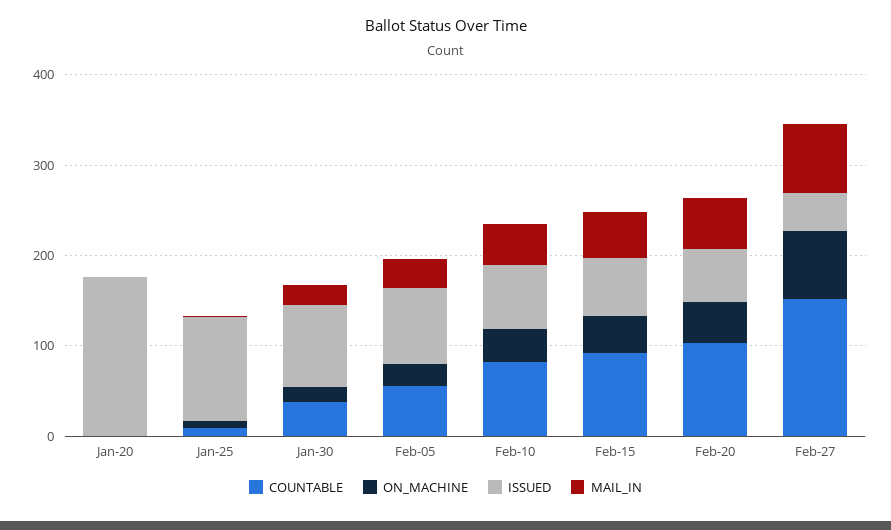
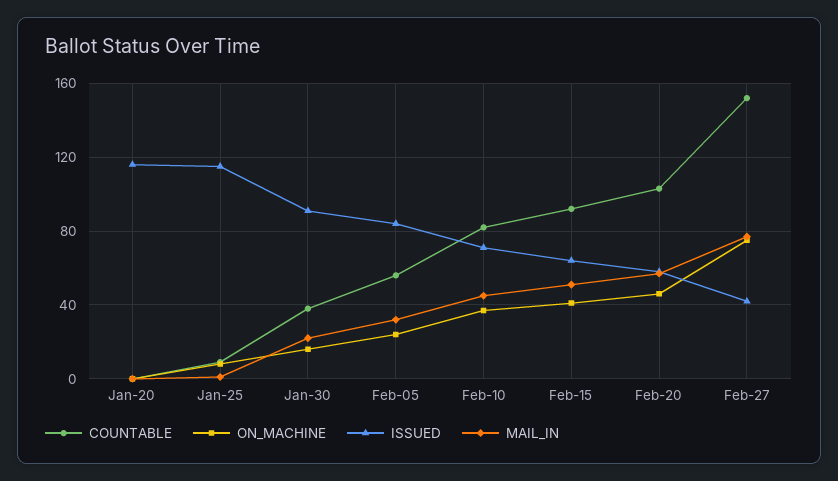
  {
    "COUNTABLE": {
      "Jan-20": 0,
      "Jan-25": 10,
      "Jan-30": 40,
      "Feb-05": 55,
      "Feb-10": 80,
      "Feb-15": 90,
      "Feb-20": 105,
      "Feb-27": 150
    },
    "ON_MACHINE": {
      "Jan-20": 0,
      "Jan-25": 10,
      "Jan-30": 15,
      "Feb-05": 25,
      "Feb-10": 35,
      "Feb-15": 40,
      "Feb-20": 45,
      "Feb-27": 75
    },
    "ISSUED": {
-     "Jan-20": 180,
+     "Jan-20": 115,
      "Jan-25": 115,
      "Jan-30": 90,
      "Feb-05": 85,
      "Feb-10": 70,
      "Feb-15": 65,
      "Feb-20": 60,
      "Feb-27": 40
    },
    "MAIL_IN": {
      "Jan-20": 0,
      "Jan-25": 0,
      "Jan-30": 20,
      "Feb-05": 30,
      "Feb-10": 45,
      "Feb-15": 50,
      "Feb-20": 55,
      "Feb-27": 75
    }
  }

